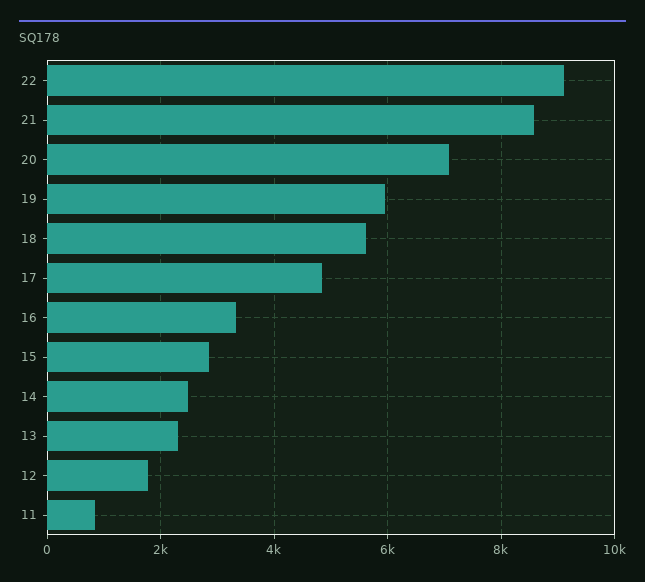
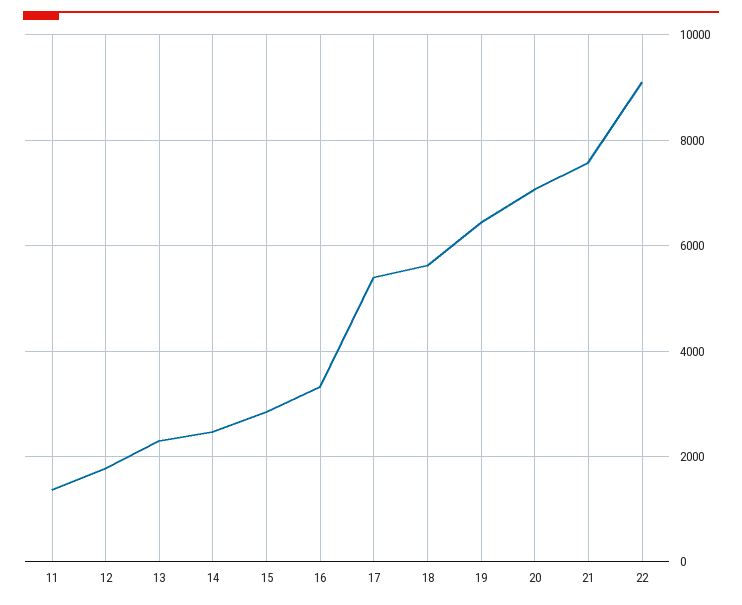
  {
    "22": 9200,
-   "21": 8600,
+   "21": 7600,
    "20": 7000,
-   "19": 6000,
+   "19": 6400,
    "18": 5600,
-   "17": 4800,
+   "17": 5400,
    "16": 3400,
    "15": 2800,
    "14": 2400,
    "13": 2400,
    "12": 1800,
-   "11": 800
+   "11": 1400
  }

